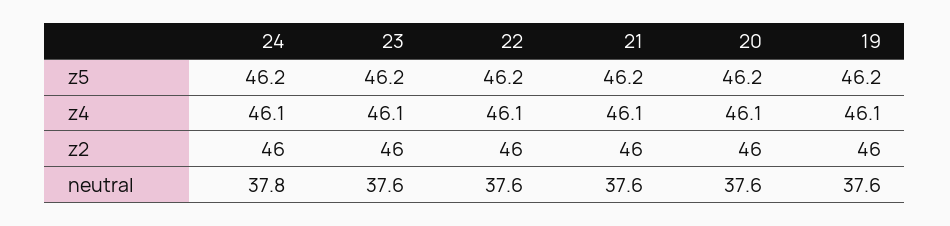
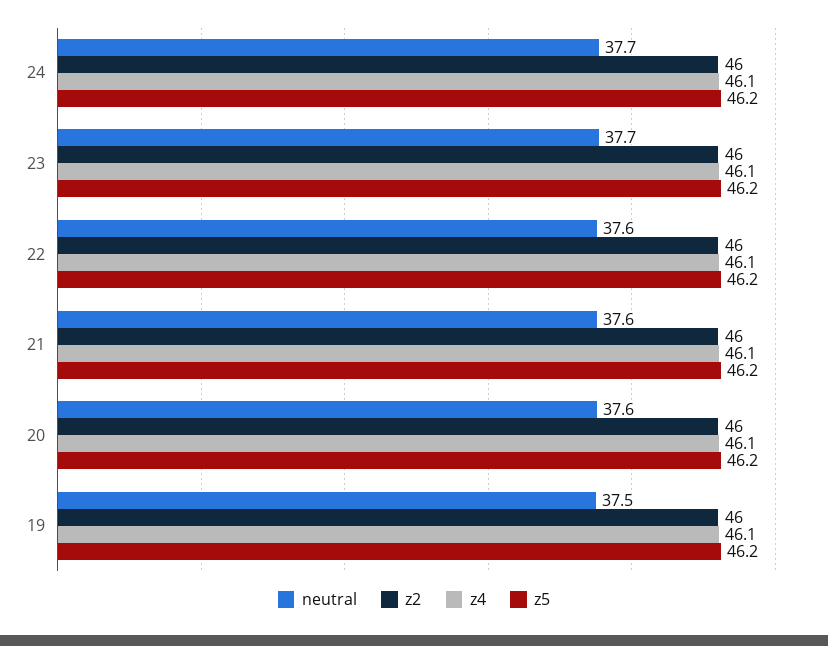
  {
    "z5": {
      "24": 46.2,
      "23": 46.2,
      "22": 46.2,
      "21": 46.2,
      "20": 46.2,
      "19": 46.2
    },
    "z4": {
      "24": 46.1,
      "23": 46.1,
      "22": 46.1,
      "21": 46.1,
      "20": 46.1,
      "19": 46.1
    },
    "z2": {
      "24": 46,
      "23": 46,
      "22": 46,
      "21": 46,
      "20": 46,
      "19": 46
    },
    "neutral": {
-     "24": 37.8,
+     "24": 37.7,
-     "23": 37.6,
+     "23": 37.7,
      "22": 37.6,
      "21": 37.6,
      "20": 37.6,
-     "19": 37.6
+     "19": 37.5
    }
  }

